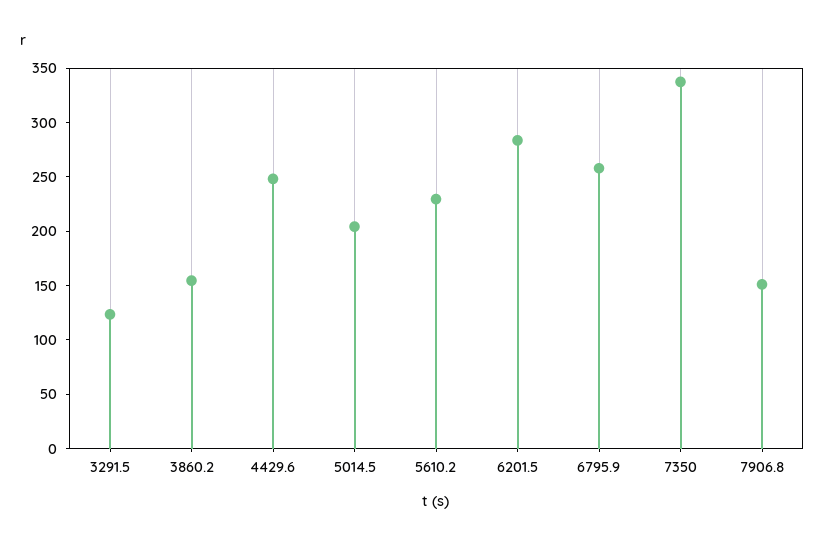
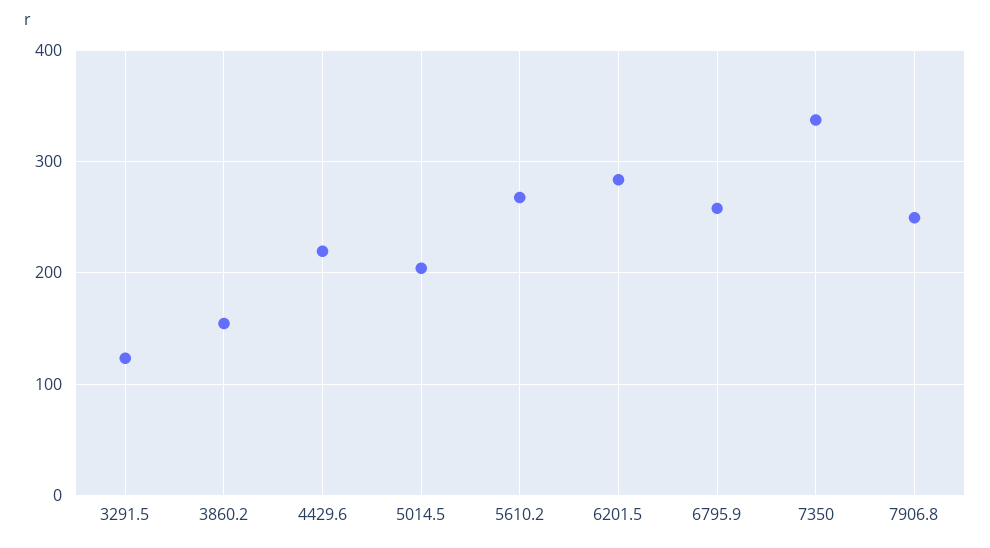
  {
    "3291.5": 120,
    "3860.2": 150,
-   "4429.6": 250,
+   "4429.6": 220,
    "5014.5": 200,
-   "5610.2": 230,
+   "5610.2": 270,
    "6201.5": 280,
    "6795.9": 260,
    "7350": 340,
-   "7906.8": 150
+   "7906.8": 250
  }

